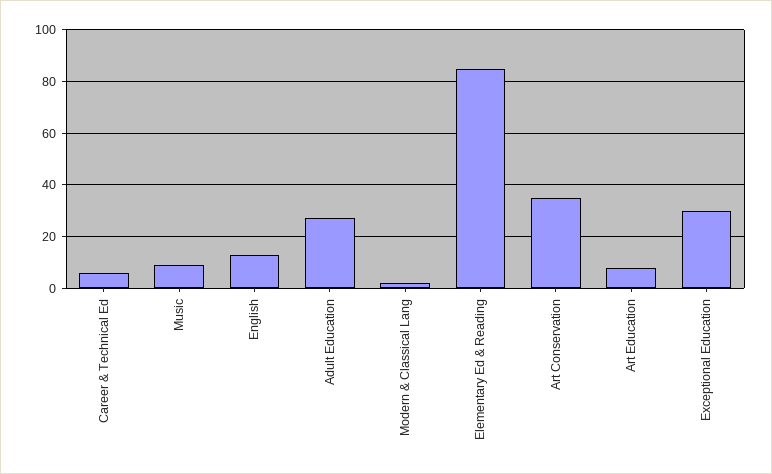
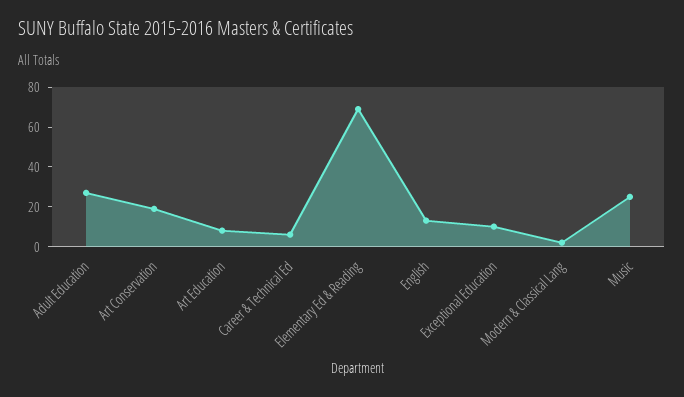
  {
    "Career & Technical Ed": 5,
-   "Music": 10,
+   "Music": 25,
    "English": 15,
    "Adult Education": 25,
    "Modern & Classical Lang": 0,
-   "Elementary Ed & Reading": 85,
+   "Elementary Ed & Reading": 70,
-   "Art Conservation": 35,
+   "Art Conservation": 20,
    "Art Education": 10,
-   "Exceptional Education": 30
+   "Exceptional Education": 10
  }

